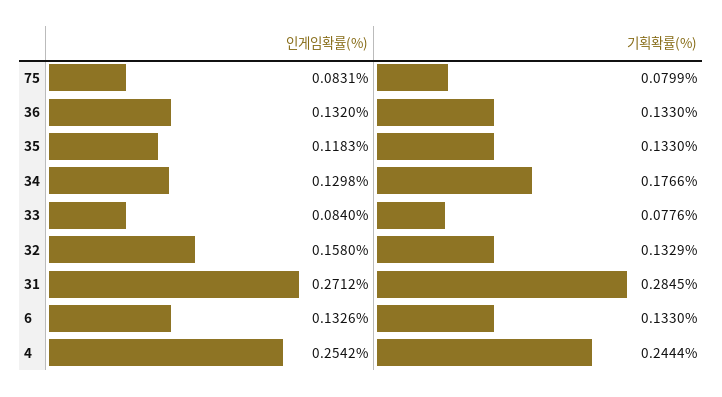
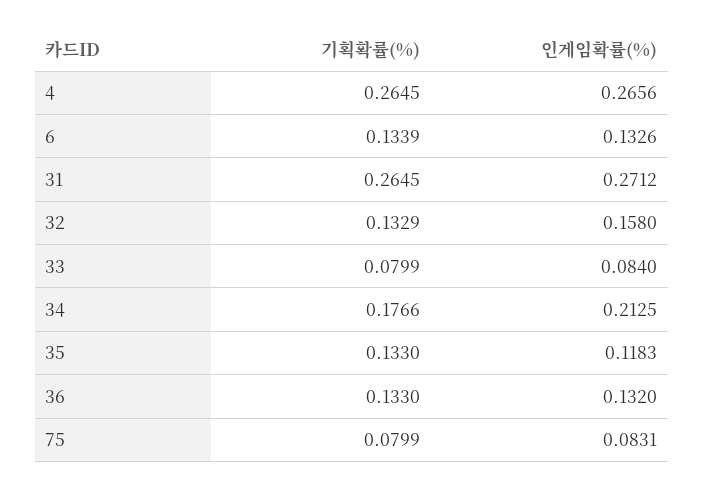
  {
    "인게임확률(%)": {
      "75": 0.0831,
      "36": 0.132,
      "35": 0.1183,
-     "34": 0.1298,
+     "34": 0.2125,
      "33": 0.084,
      "32": 0.158,
      "31": 0.2712,
      "6": 0.1326,
-     "4": 0.2542
+     "4": 0.2656
    },
    "기획확률(%)": {
      "75": 0.0799,
      "36": 0.133,
      "35": 0.133,
      "34": 0.1766,
-     "33": 0.0776,
+     "33": 0.0799,
      "32": 0.1329,
-     "31": 0.2845,
+     "31": 0.2645,
-     "6": 0.133,
+     "6": 0.1339,
-     "4": 0.2444
+     "4": 0.2645
    }
  }

